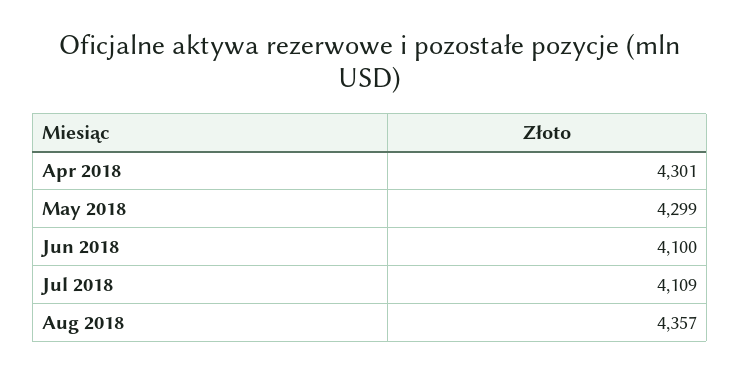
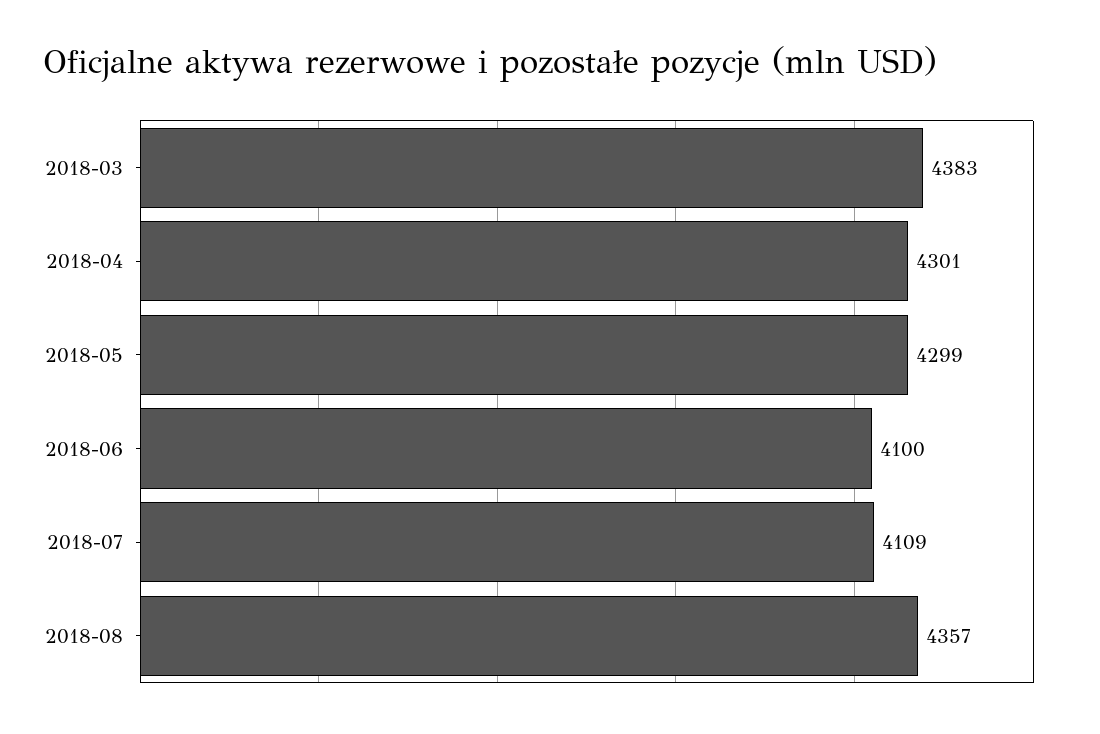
  {
    "Apr 2018": 4301,
    "May 2018": 4299,
    "Jun 2018": 4100,
    "Jul 2018": 4109,
-   "Aug 2018": 4357
+   "Aug 2018": 4357,
+   "2018-03": 4383
  }

